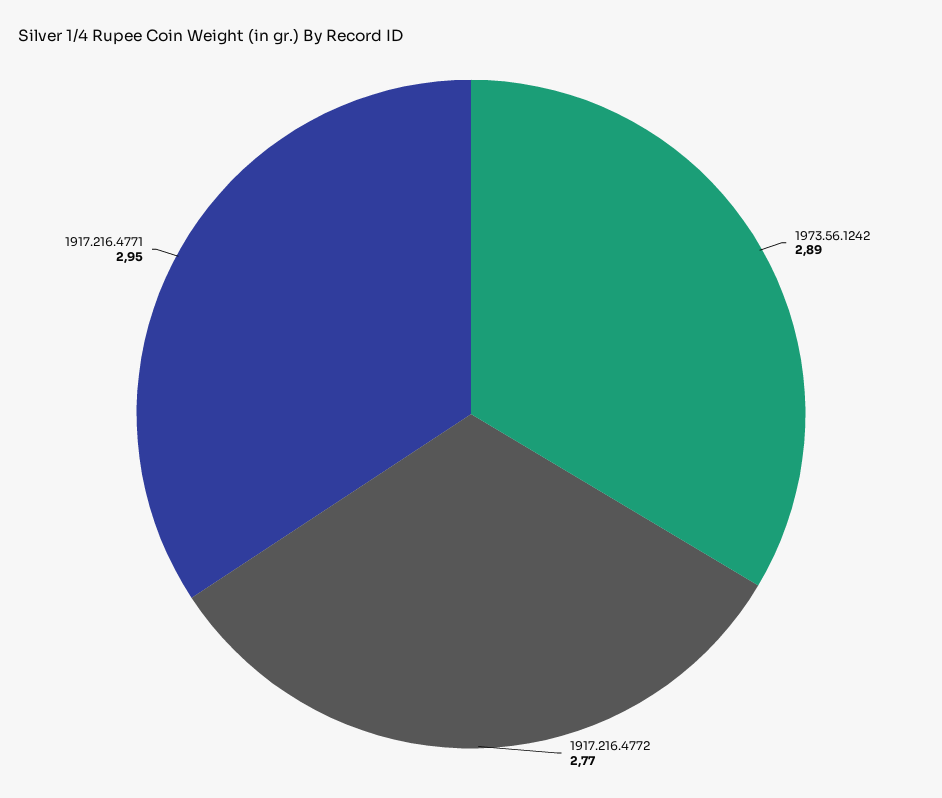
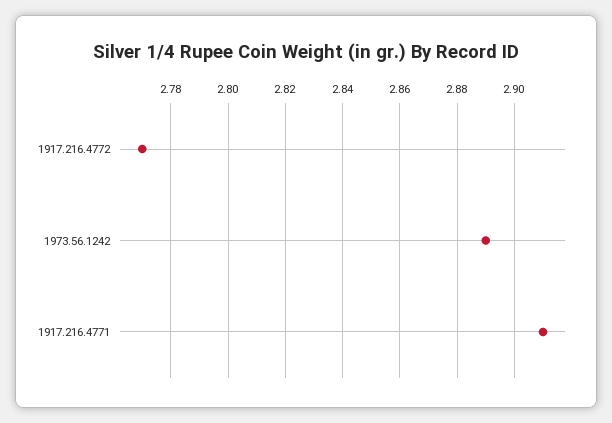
  {
    "1973.56.1242": 2.89,
    "1917.216.4772": 2.77,
-   "1917.216.4771": 2.95
+   "1917.216.4771": 2.91
  }

